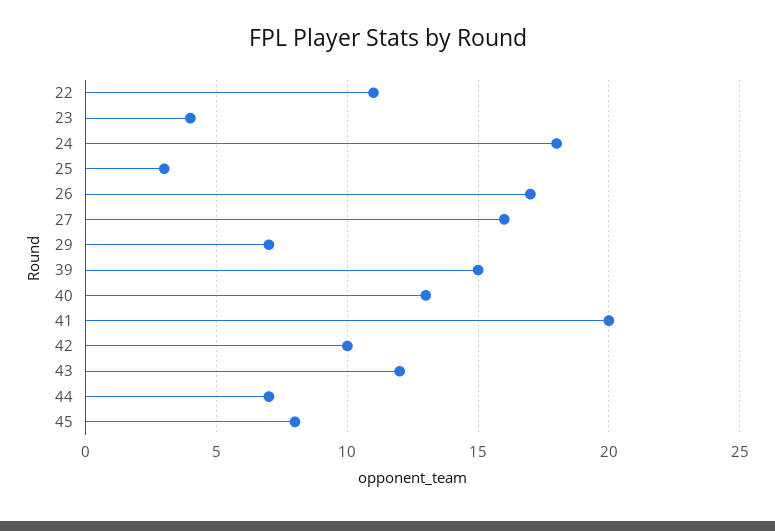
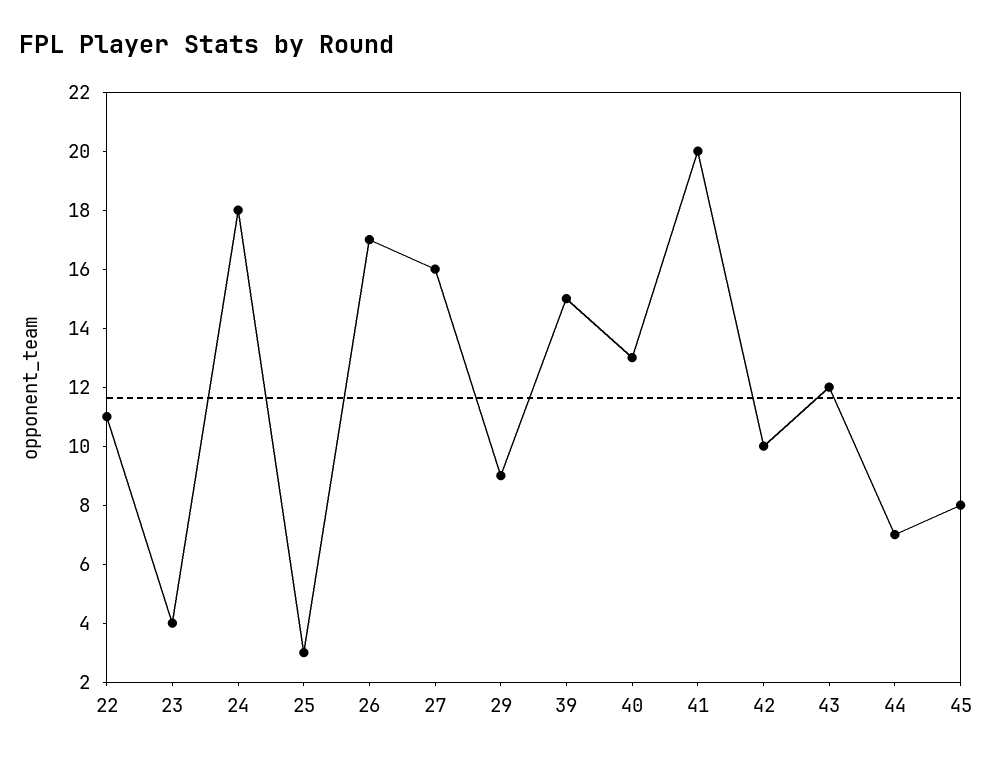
  {
    "22": 11,
    "23": 4,
    "24": 18,
    "25": 3,
    "26": 17,
    "27": 16,
-   "29": 7,
+   "29": 9,
    "39": 15,
    "40": 13,
    "41": 20,
    "42": 10,
    "43": 12,
    "44": 7,
    "45": 8
  }

